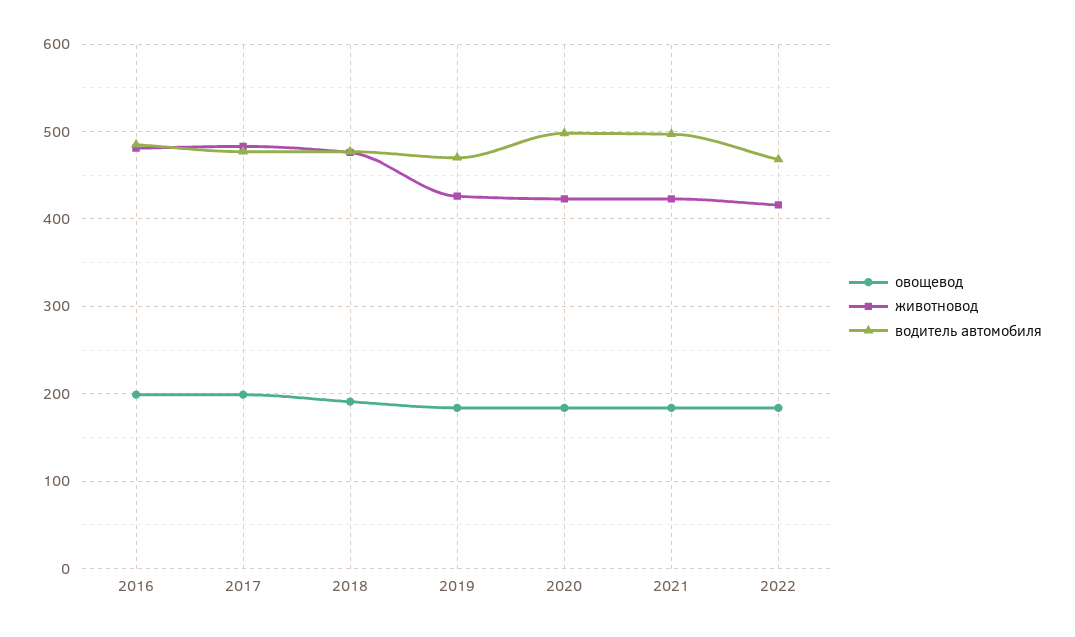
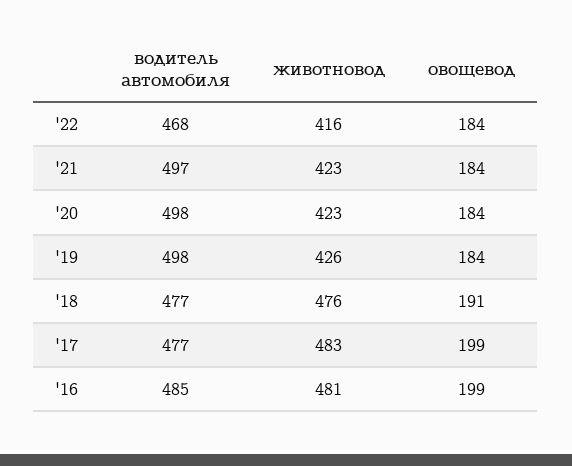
  {
    "овощевод": {
      "2016": 199,
      "2017": 199,
      "2018": 191,
      "2019": 184,
      "2020": 184,
      "2021": 184,
      "2022": 184
    },
    "животновод": {
      "2016": 481,
      "2017": 483,
      "2018": 476,
      "2019": 426,
      "2020": 423,
      "2021": 423,
      "2022": 416
    },
    "водитель автомобиля": {
      "2016": 485,
      "2017": 477,
      "2018": 477,
-     "2019": 470,
+     "2019": 498,
      "2020": 498,
      "2021": 497,
      "2022": 468
    }
  }

